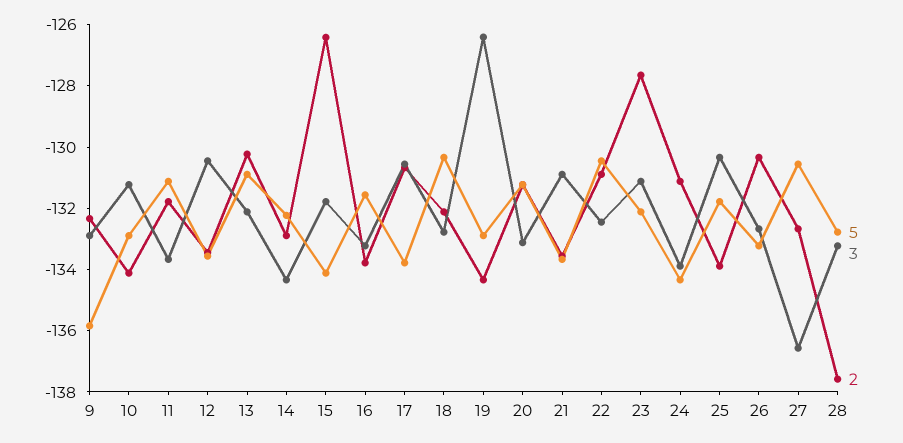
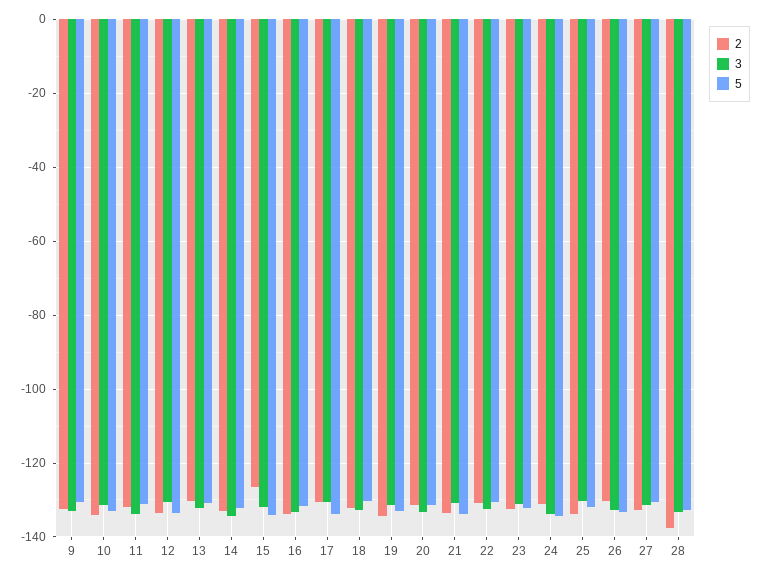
  {
    "5": {
-     "9": -136,
+     "9": -130,
      "10": -133,
      "11": -131,
      "12": -133.5,
      "13": -131,
      "14": -132,
      "15": -134,
      "16": -131.5,
      "17": -134,
      "18": -130.5,
      "19": -133,
      "20": -131,
      "21": -133.5,
      "22": -130.5,
      "23": -132,
      "24": -134.5,
      "25": -132,
      "26": -133,
      "27": -130.5,
      "28": -133
    },
    "3": {
      "9": -133,
      "10": -131,
      "11": -133.5,
      "12": -130.5,
      "13": -132,
      "14": -134.5,
      "15": -132,
      "16": -133,
      "17": -130.5,
      "18": -133,
-     "19": -126.5,
+     "19": -132,
      "20": -133,
      "21": -131,
      "22": -132.5,
      "23": -131,
      "24": -134,
      "25": -130.5,
      "26": -132.5,
-     "27": -136.5,
+     "27": -132,
      "28": -133
    },
    "2": {
      "9": -132.5,
      "10": -134,
      "11": -132,
      "12": -133.5,
      "13": -130,
      "14": -133,
      "15": -126.5,
      "16": -134,
      "17": -130.5,
      "18": -132,
      "19": -134.5,
      "20": -131,
      "21": -133.5,
      "22": -131,
-     "23": -127.5,
+     "23": -132,
      "24": -131,
      "25": -134,
      "26": -130.5,
      "27": -132.5,
      "28": -137.5
    }
  }

